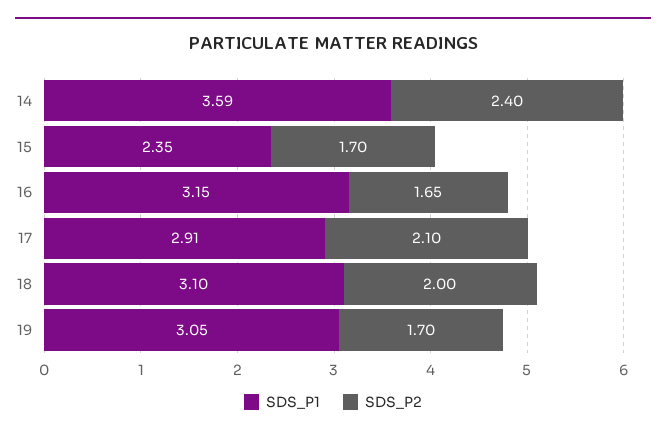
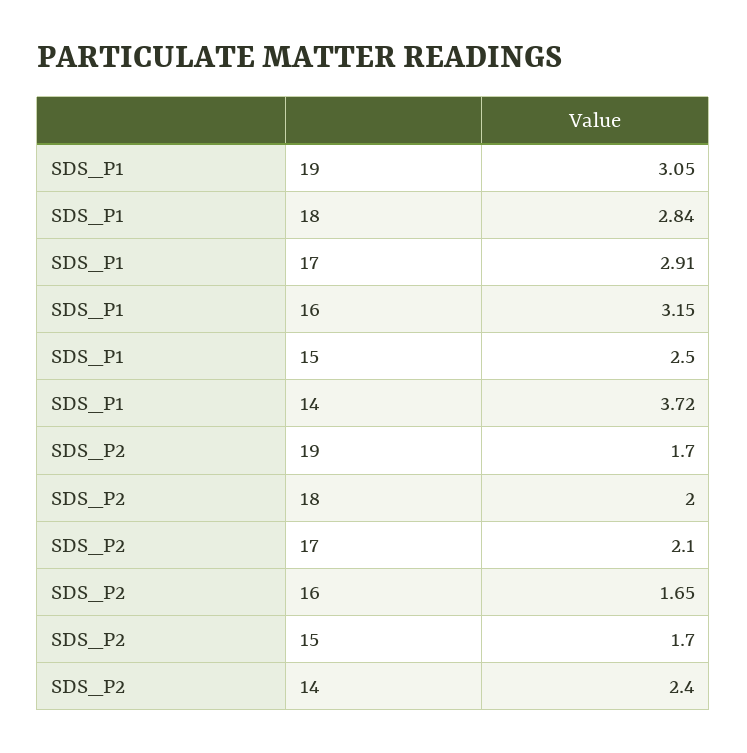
  {
    "SDS_P1": {
-     "14": 3.59,
+     "14": 3.72,
-     "15": 2.35,
+     "15": 2.5,
      "16": 3.15,
      "17": 2.91,
-     "18": 3.1,
+     "18": 2.84,
      "19": 3.05
    },
    "SDS_P2": {
      "14": 2.4,
      "15": 1.7,
      "16": 1.65,
      "17": 2.1,
      "18": 2,
      "19": 1.7
    }
  }

